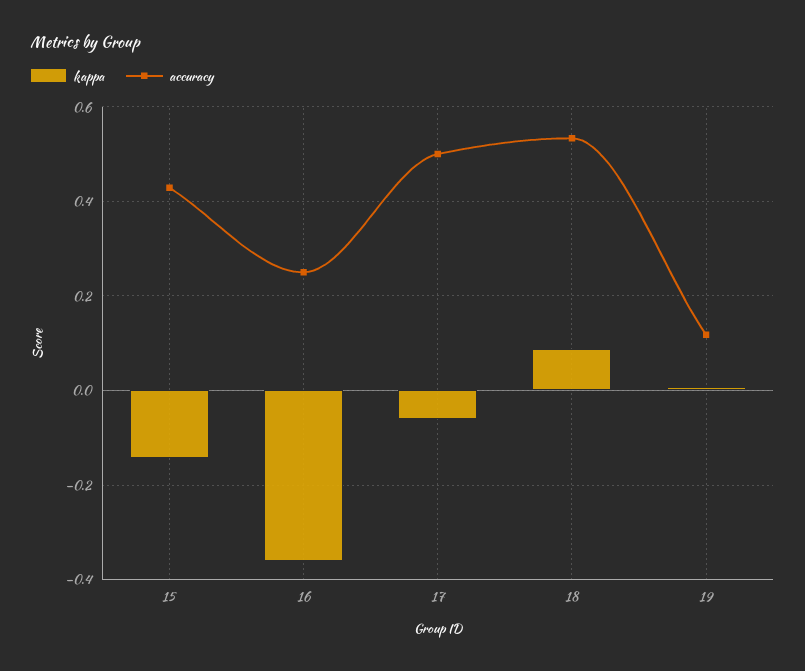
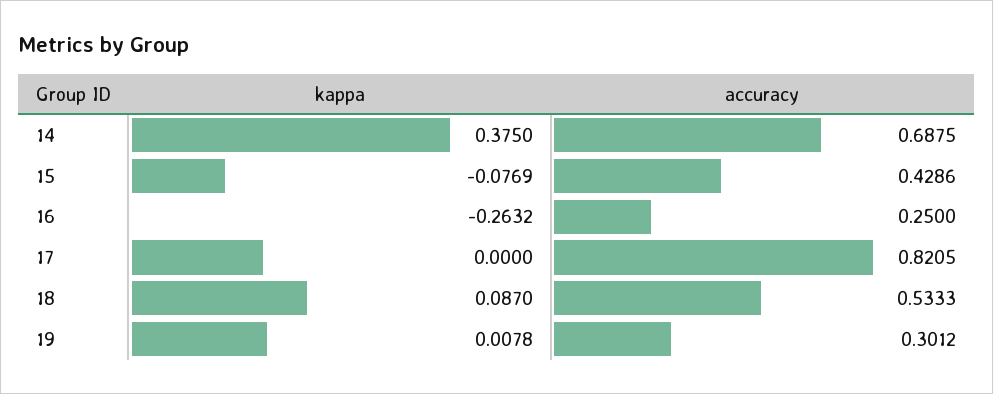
  {
    "kappa": {
-     "15": -0.14,
+     "15": -0.0769,
-     "16": -0.36,
+     "16": -0.2632,
-     "17": -0.06,
+     "17": 0,
      "18": 0.087,
-     "19": 0.0078
+     "19": 0.0078,
+     "14": 0.375
    },
    "accuracy": {
      "15": 0.4286,
      "16": 0.25,
-     "17": 0.5,
+     "17": 0.8205,
      "18": 0.5333,
-     "19": 0.12
+     "19": 0.3012,
+     "14": 0.6875
    }
  }

